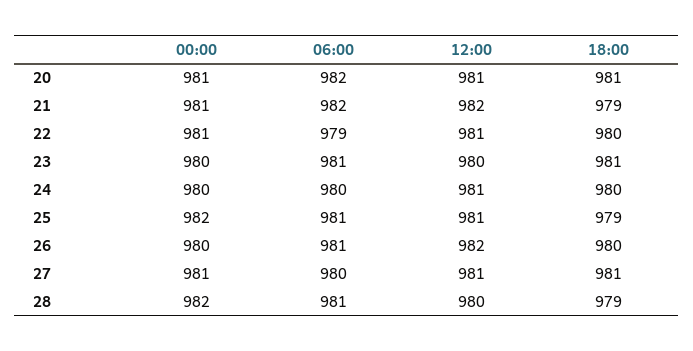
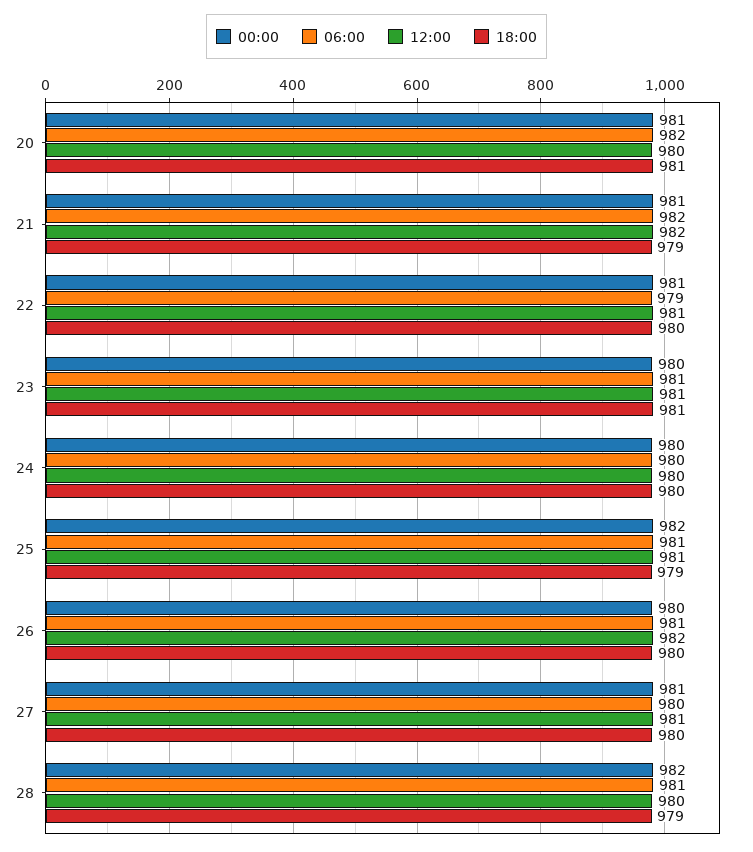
  {
    "00:00": {
      "20": 981,
      "21": 981,
      "22": 981,
      "23": 980,
      "24": 980,
      "25": 982,
      "26": 980,
      "27": 981,
      "28": 982
    },
    "06:00": {
      "20": 982,
      "21": 982,
      "22": 979,
      "23": 981,
      "24": 980,
      "25": 981,
      "26": 981,
      "27": 980,
      "28": 981
    },
    "12:00": {
-     "20": 981,
+     "20": 980,
      "21": 982,
      "22": 981,
-     "23": 980,
+     "23": 981,
-     "24": 981,
+     "24": 980,
      "25": 981,
      "26": 982,
      "27": 981,
      "28": 980
    },
    "18:00": {
      "20": 981,
      "21": 979,
      "22": 980,
      "23": 981,
      "24": 980,
      "25": 979,
      "26": 980,
-     "27": 981,
+     "27": 980,
      "28": 979
    }
  }

